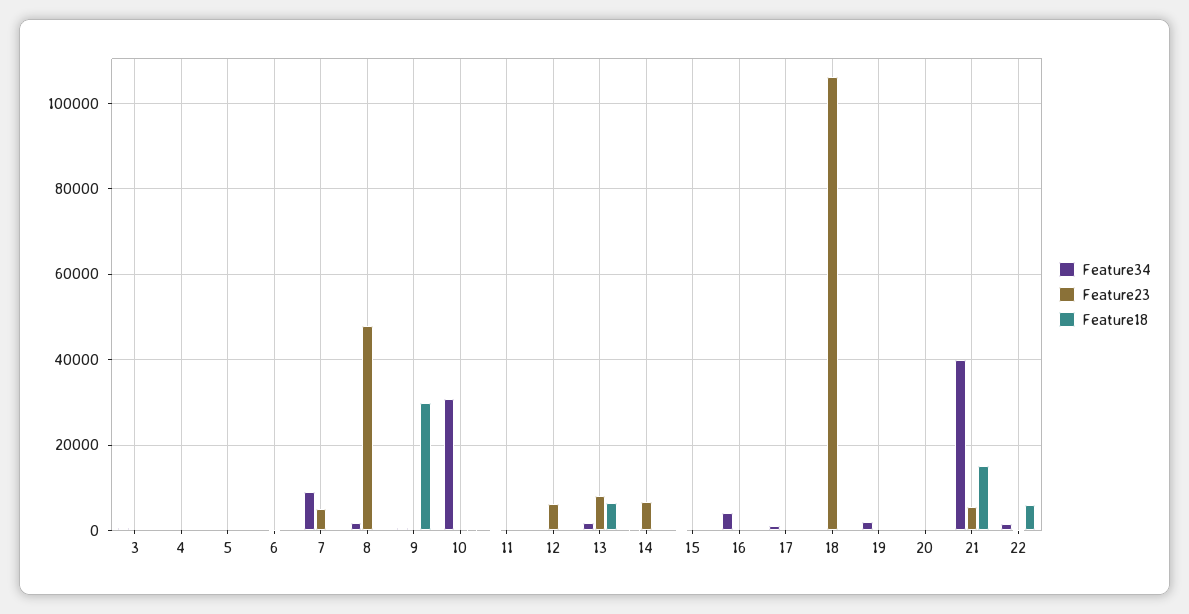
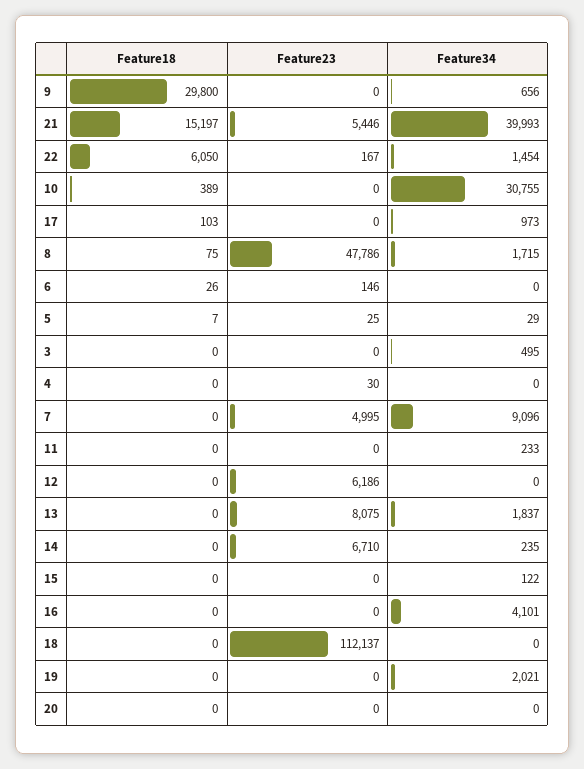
  {
    "Feature34": {
      "3": 495,
      "4": 0,
      "5": 29,
      "6": 0,
      "7": 9096,
      "8": 1715,
      "9": 656,
      "10": 30755,
      "11": 233,
      "12": 0,
      "13": 1837,
      "14": 235,
      "15": 122,
      "16": 4101,
      "17": 973,
      "18": 0,
      "19": 2021,
      "20": 0,
      "21": 39993,
      "22": 1454
    },
    "Feature23": {
      "3": 0,
      "4": 30,
      "5": 25,
      "6": 146,
      "7": 4995,
      "8": 47786,
      "9": 0,
      "10": 0,
      "11": 0,
      "12": 6186,
      "13": 8075,
      "14": 6710,
      "15": 0,
      "16": 0,
      "17": 0,
-     "18": 106000,
+     "18": 112137,
      "19": 0,
      "20": 0,
      "21": 5446,
      "22": 167
    },
    "Feature18": {
      "3": 0,
      "4": 0,
      "5": 7,
      "6": 26,
      "7": 0,
      "8": 75,
      "9": 29800,
      "10": 389,
      "11": 0,
      "12": 0,
-     "13": 6000,
+     "13": 0,
      "14": 0,
      "15": 0,
      "16": 0,
      "17": 103,
      "18": 0,
      "19": 0,
      "20": 0,
      "21": 15197,
      "22": 6050
    }
  }

